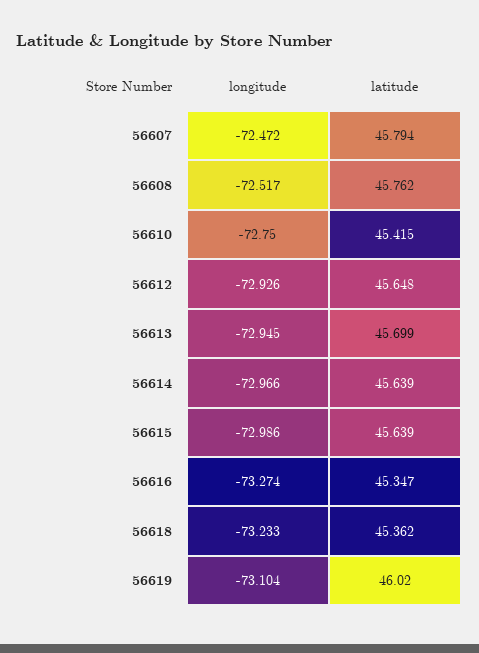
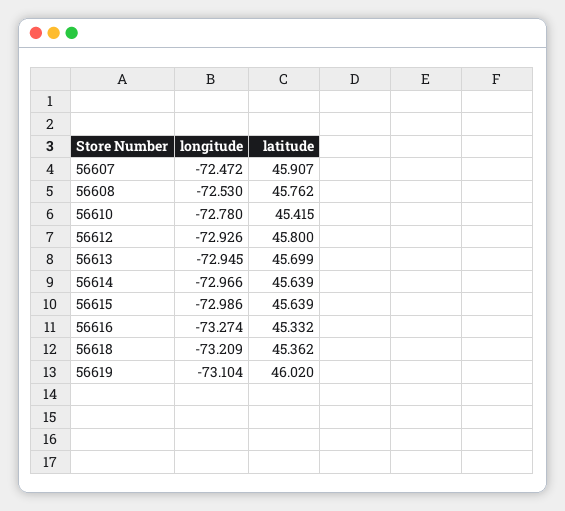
  {
    "longitude": {
      "56607": -72.472,
-     "56608": -72.517,
+     "56608": -72.53,
-     "56610": -72.75,
+     "56610": -72.78,
      "56612": -72.926,
      "56613": -72.945,
      "56614": -72.966,
      "56615": -72.986,
      "56616": -73.274,
-     "56618": -73.233,
+     "56618": -73.209,
      "56619": -73.104
    },
    "latitude": {
-     "56607": 45.794,
+     "56607": 45.907,
      "56608": 45.762,
      "56610": 45.415,
-     "56612": 45.648,
+     "56612": 45.8,
      "56613": 45.699,
      "56614": 45.639,
      "56615": 45.639,
-     "56616": 45.347,
+     "56616": 45.332,
      "56618": 45.362,
      "56619": 46.02
    }
  }

